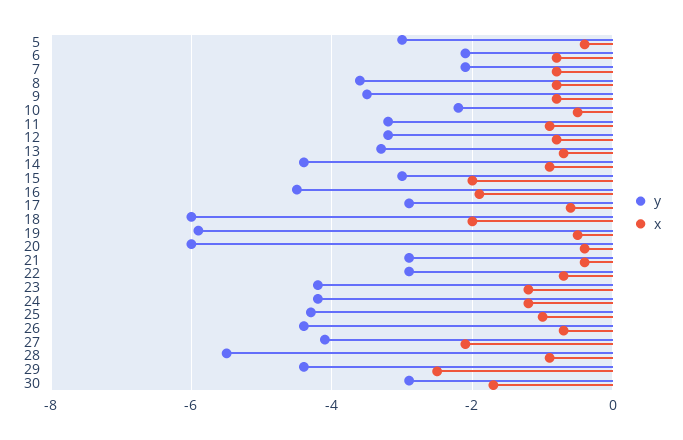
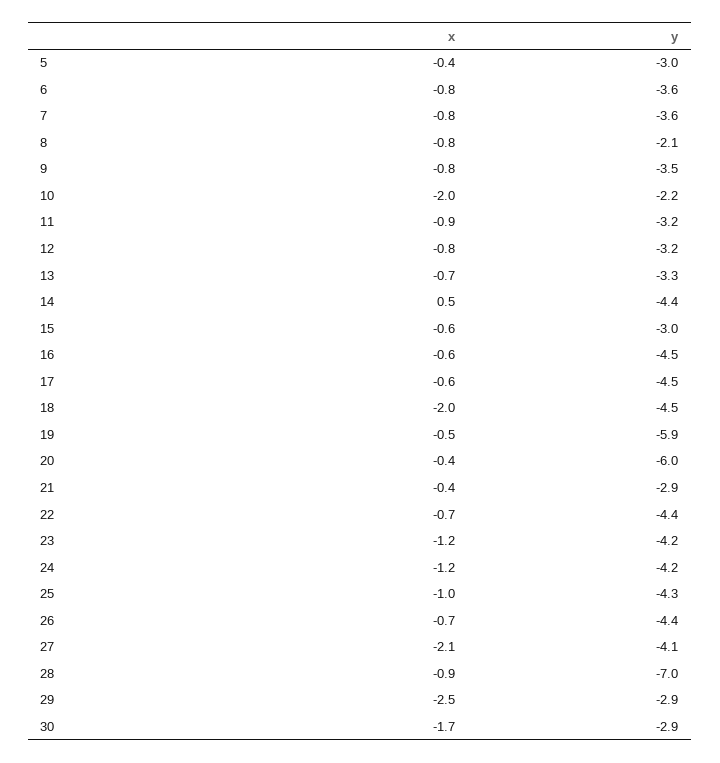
  {
    "y": {
      "5": -3,
-     "6": -2,
+     "6": -3.6,
-     "7": -2,
+     "7": -3.6,
-     "8": -3.5,
+     "8": -2.1,
      "9": -3.5,
      "10": -2.2,
      "11": -3.2,
      "12": -3.2,
      "13": -3.3,
      "14": -4.4,
      "15": -3,
      "16": -4.5,
-     "17": -3,
+     "17": -4.5,
-     "18": -6,
+     "18": -4.5,
      "19": -5.9,
      "20": -6,
      "21": -2.9,
-     "22": -3,
+     "22": -4.4,
      "23": -4.2,
      "24": -4.2,
      "25": -4.3,
      "26": -4.4,
      "27": -4.1,
-     "28": -5.5,
+     "28": -7,
-     "29": -4.5,
+     "29": -2.9,
      "30": -2.9
    },
    "x": {
      "5": -0.4,
      "6": -0.8,
      "7": -0.8,
      "8": -0.8,
      "9": -0.8,
-     "10": -0.5,
+     "10": -2,
      "11": -0.9,
      "12": -0.8,
      "13": -0.7,
-     "14": -1,
+     "14": 0.5,
-     "15": -2,
+     "15": -0.6,
-     "16": -2,
+     "16": -0.6,
      "17": -0.6,
      "18": -2,
      "19": -0.5,
      "20": -0.4,
      "21": -0.4,
      "22": -0.7,
      "23": -1.2,
      "24": -1.2,
      "25": -1,
      "26": -0.7,
      "27": -2.1,
      "28": -0.9,
      "29": -2.5,
      "30": -1.7
    }
  }

